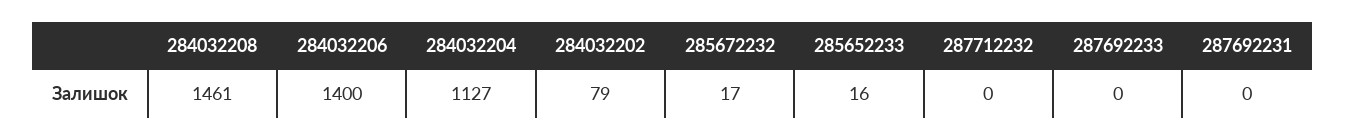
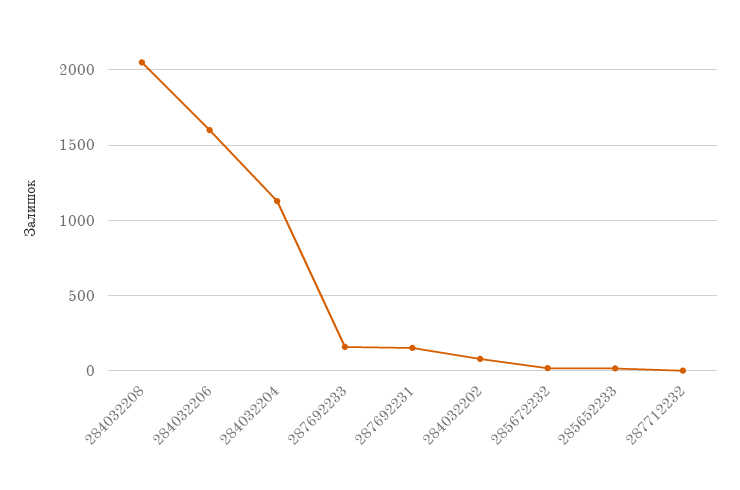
  {
-   "284032208": 1461,
+   "284032208": 2050,
-   "284032206": 1400,
+   "284032206": 1600,
    "284032204": 1127,
    "284032202": 79,
    "285672232": 17,
    "285652233": 16,
    "287712232": 0,
-   "287692233": 0,
+   "287692233": 150,
-   "287692231": 0
+   "287692231": 150
  }

